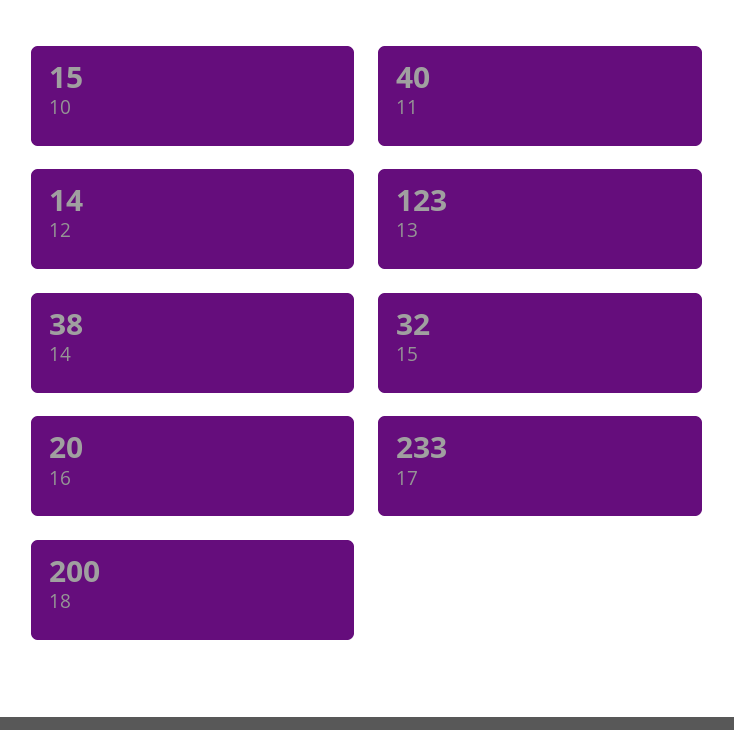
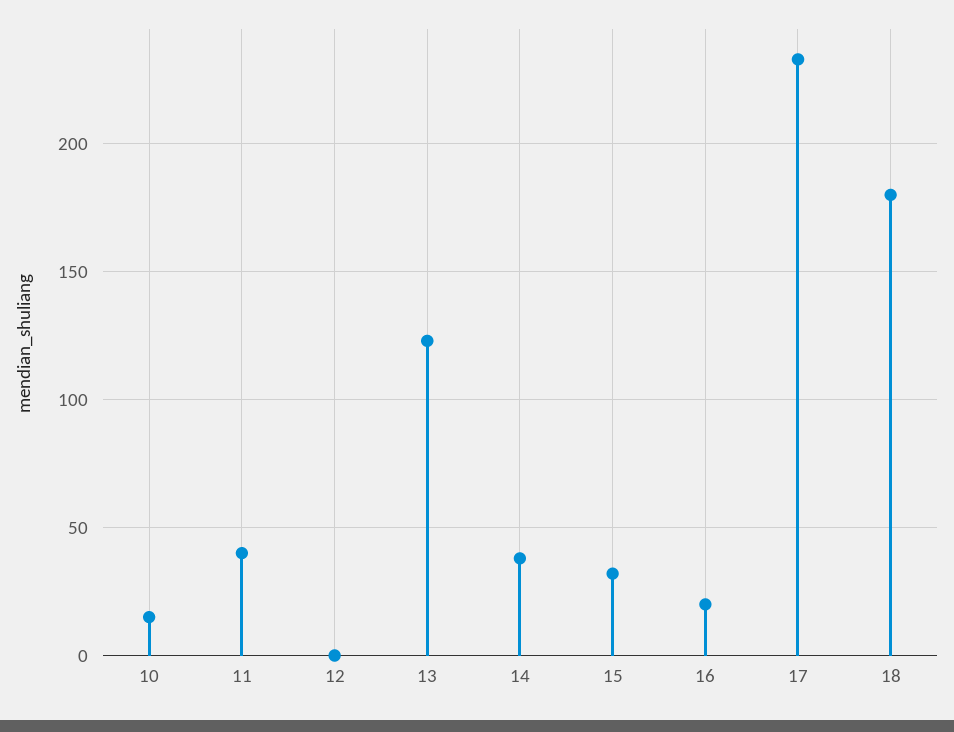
  {
    "10": 15,
    "11": 40,
-   "12": 14,
+   "12": 0,
    "13": 123,
    "14": 38,
    "15": 32,
    "16": 20,
    "17": 233,
-   "18": 200
+   "18": 180
  }

